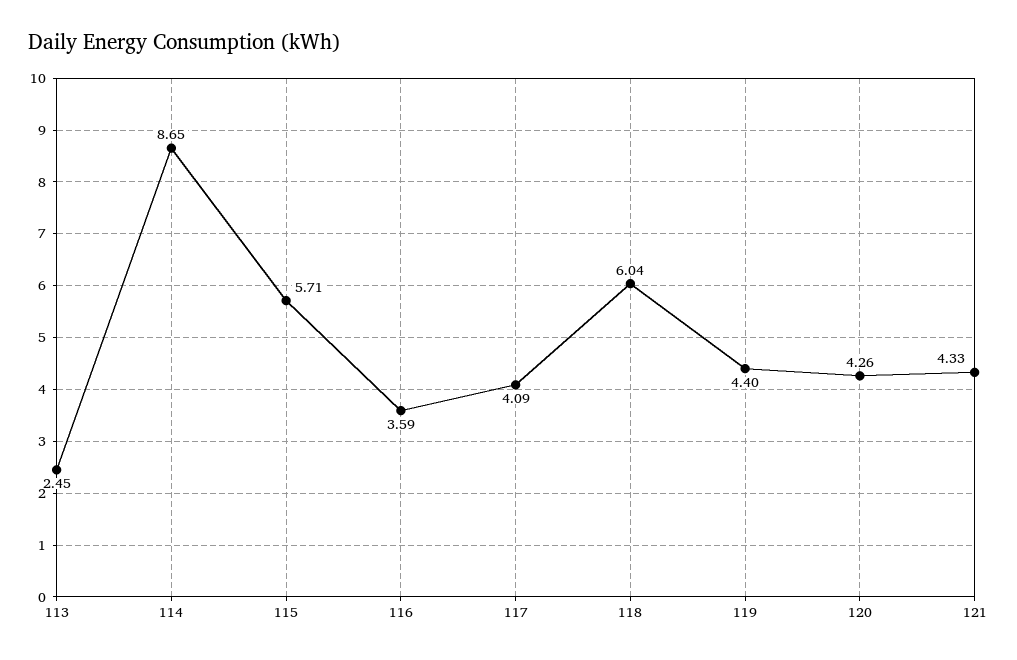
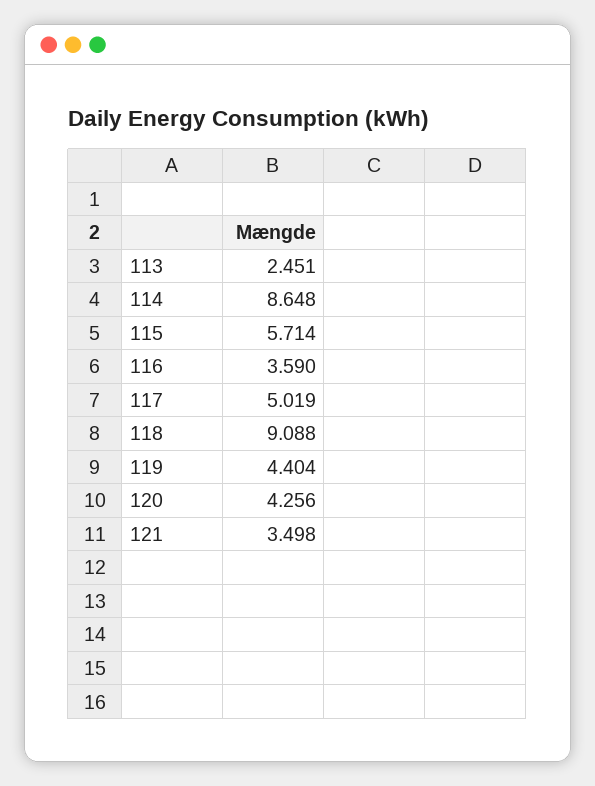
  {
    "113": 2.451,
    "114": 8.648,
    "115": 5.714,
    "116": 3.59,
-   "117": 4.09,
+   "117": 5.019,
-   "118": 6.04,
+   "118": 9.088,
    "119": 4.404,
    "120": 4.256,
-   "121": 4.33
+   "121": 3.498
  }

